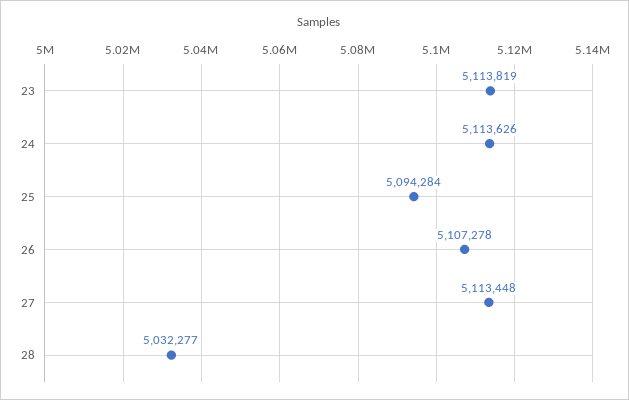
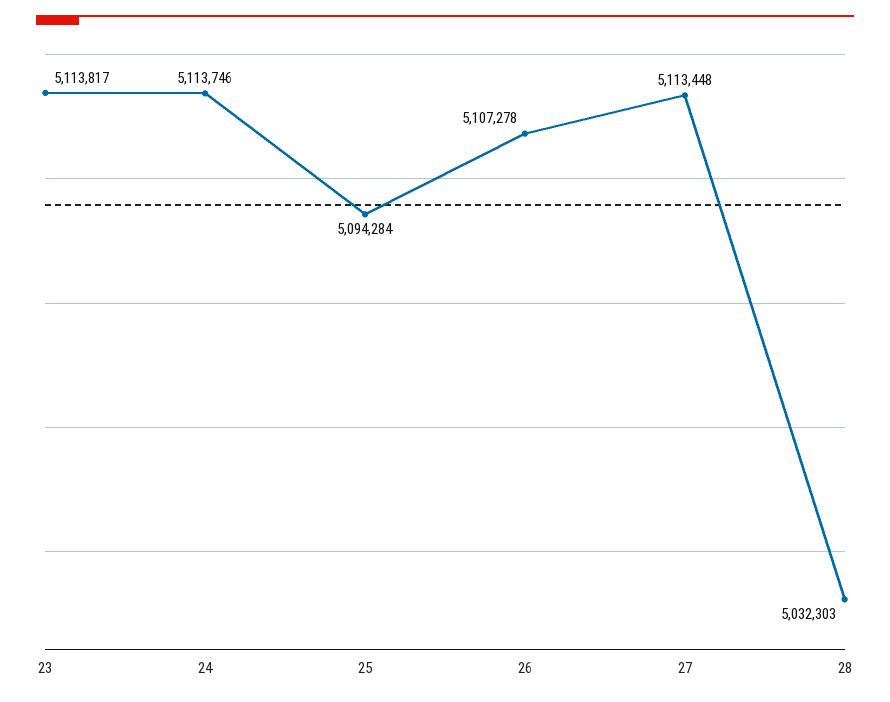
  {
-   "23": 5113819,
+   "23": 5113817,
-   "24": 5113626,
+   "24": 5113746,
    "25": 5094284,
    "26": 5107278,
    "27": 5113448,
-   "28": 5032277
+   "28": 5032303
  }

